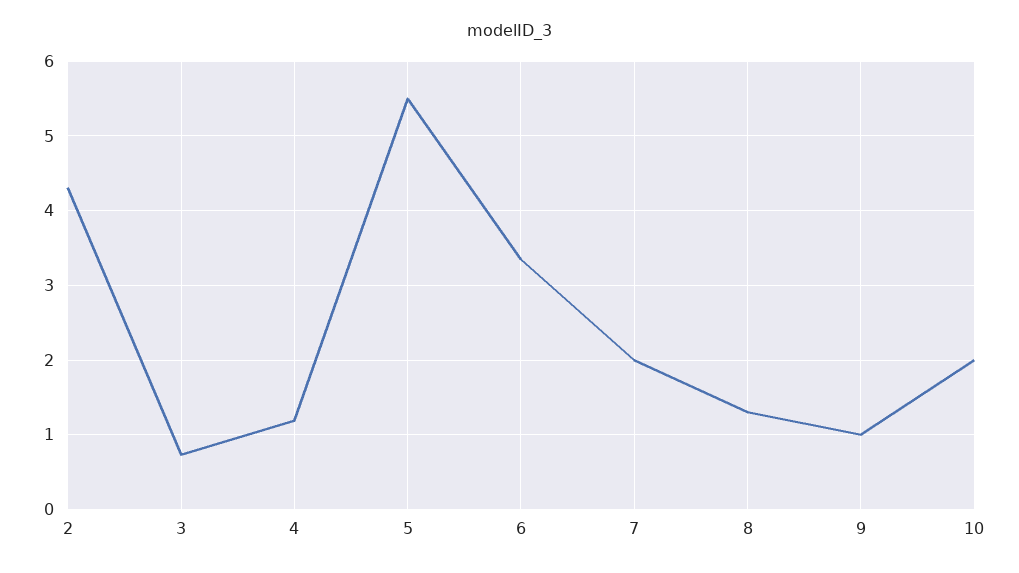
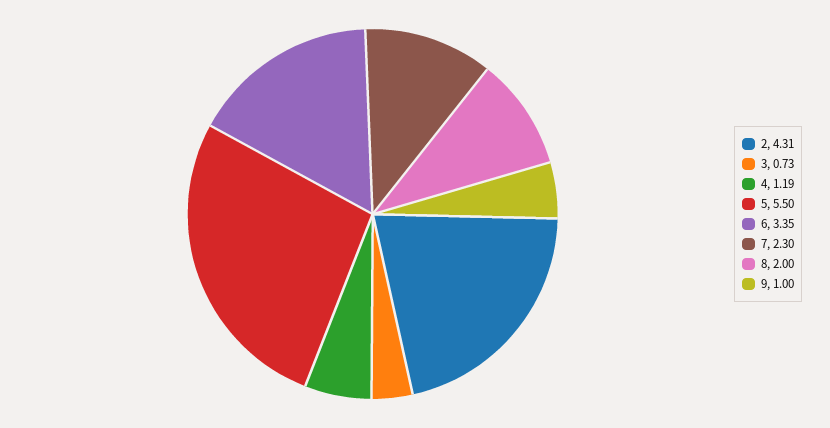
  {
    "2": 4.31,
    "3": 0.73,
    "4": 1.19,
    "5": 5.5,
    "6": 3.35,
-   "7": 2,
+   "7": 2.3,
-   "8": 1.3,
+   "8": 2,
-   "9": 1,
+   "9": 1
-   "10": 2
  }

